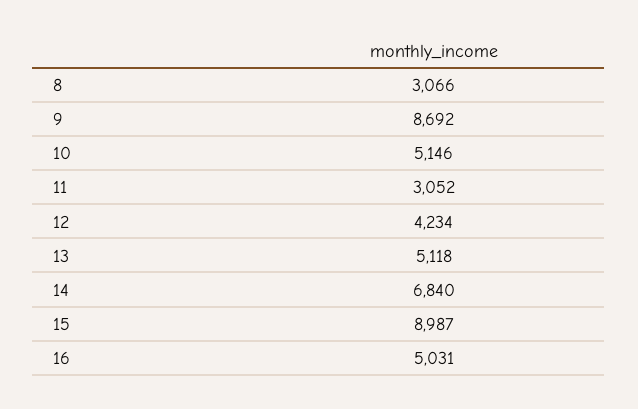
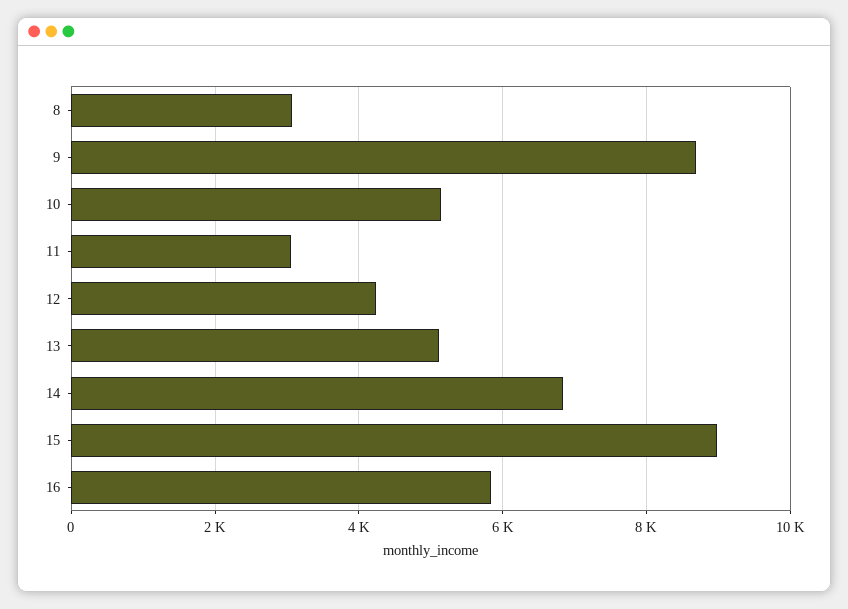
  {
    "8": 3066,
    "9": 8692,
    "10": 5146,
    "11": 3052,
    "12": 4234,
    "13": 5118,
    "14": 6840,
    "15": 8987,
-   "16": 5031
+   "16": 5800
  }

